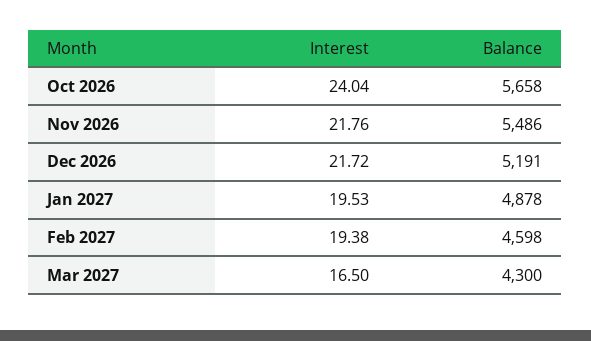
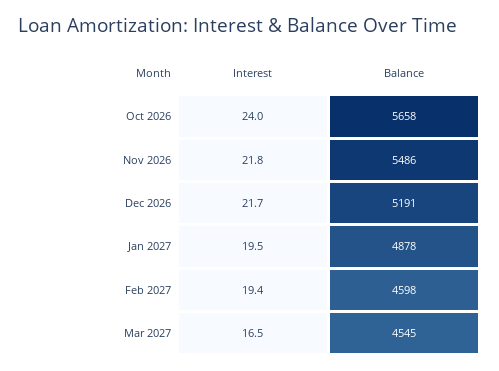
  {
    "Interest": {
      "Oct 2026": 24.04,
      "Nov 2026": 21.76,
      "Dec 2026": 21.72,
      "Jan 2027": 19.53,
      "Feb 2027": 19.38,
      "Mar 2027": 16.5
    },
    "Balance": {
      "Oct 2026": 5658,
      "Nov 2026": 5486,
      "Dec 2026": 5191,
      "Jan 2027": 4878,
      "Feb 2027": 4598,
-     "Mar 2027": 4300
+     "Mar 2027": 4545
    }
  }

